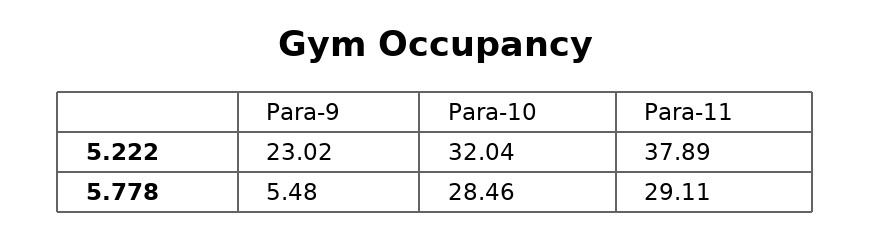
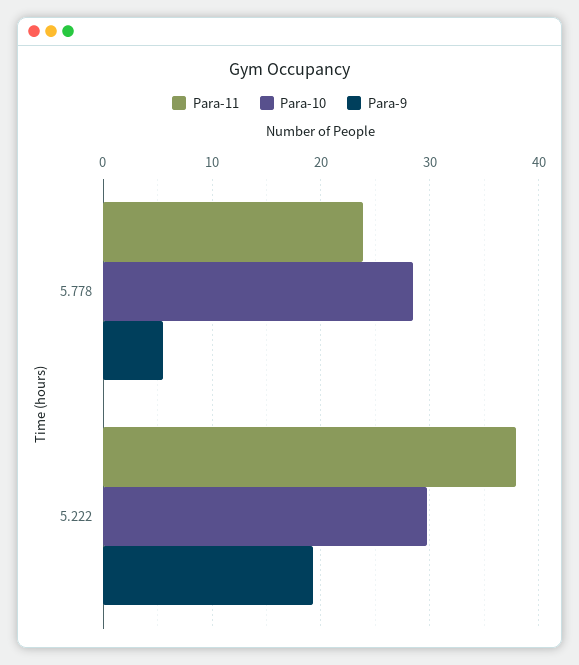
  {
    "Para-9": {
-     "5.222": 23.02,
+     "5.222": 19,
      "5.778": 5.48
    },
    "Para-10": {
-     "5.222": 32.04,
+     "5.222": 30,
      "5.778": 28.46
    },
    "Para-11": {
      "5.222": 37.89,
-     "5.778": 29.11
+     "5.778": 24
    }
  }

